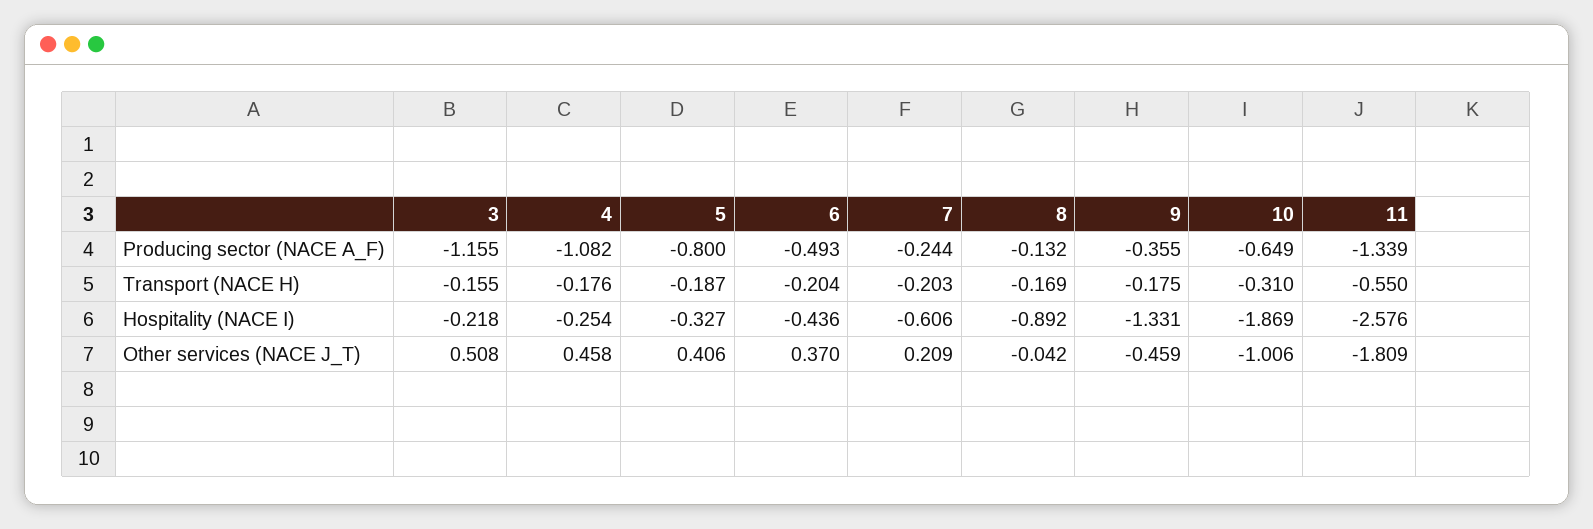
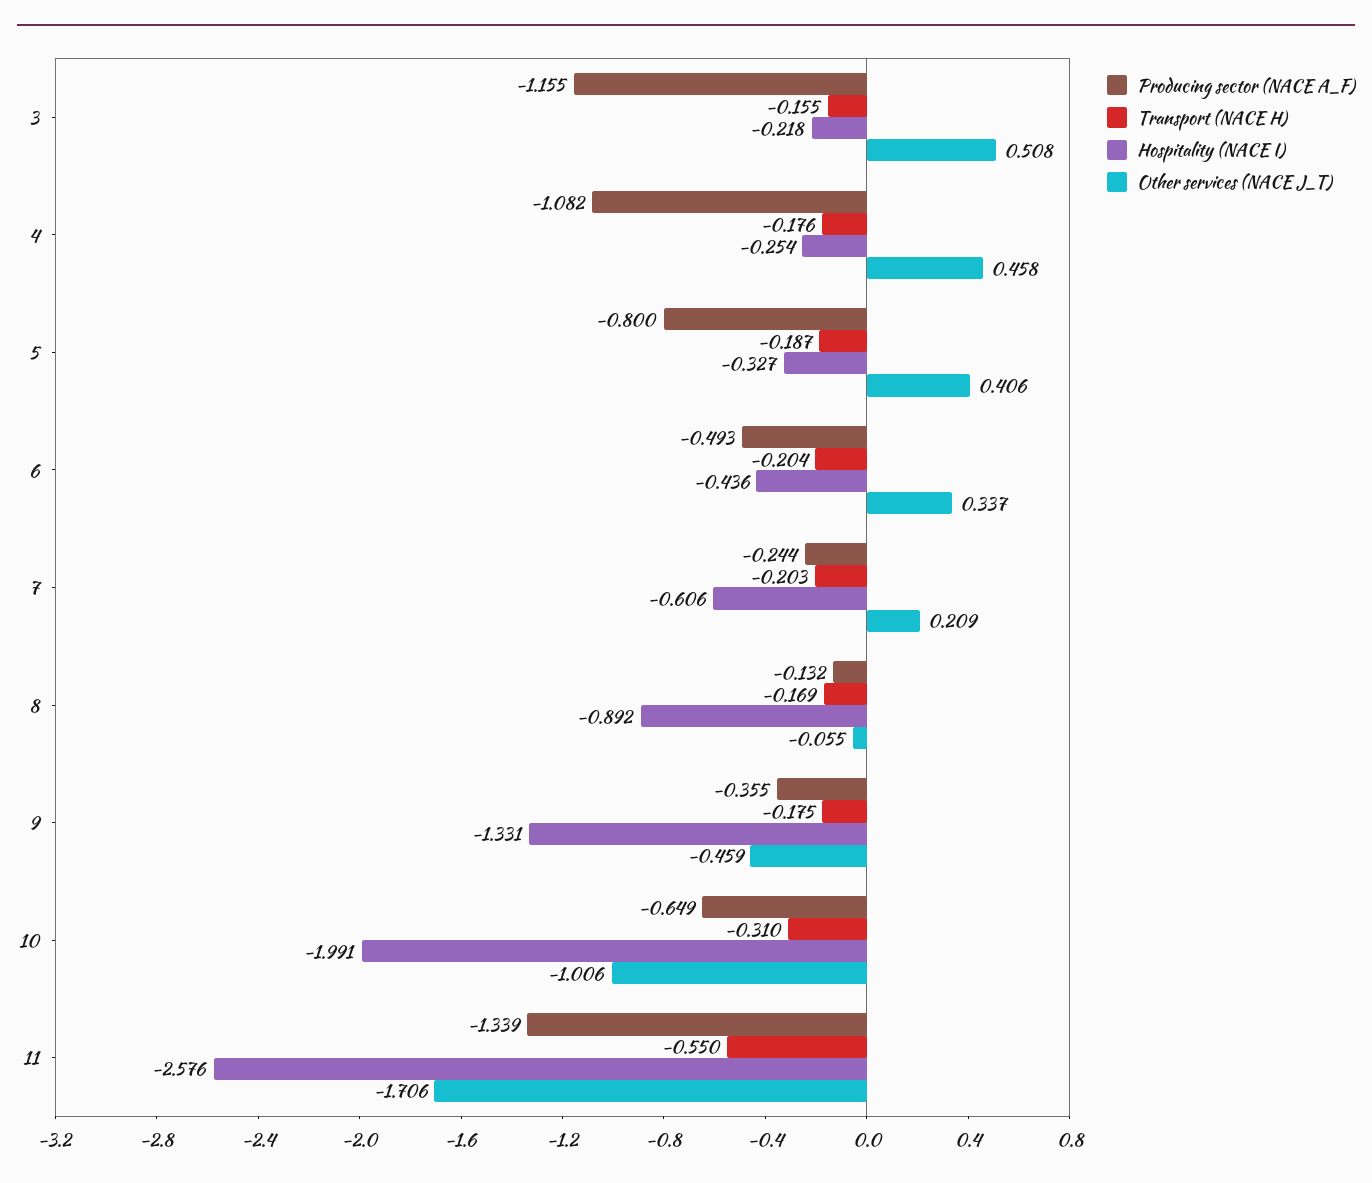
  {
    "Producing sector (NACE A_F)": {
      "3": -1.155,
      "4": -1.082,
      "5": -0.8,
      "6": -0.493,
      "7": -0.244,
      "8": -0.132,
      "9": -0.355,
      "10": -0.649,
      "11": -1.339
    },
    "Transport (NACE H)": {
      "3": -0.155,
      "4": -0.176,
      "5": -0.187,
      "6": -0.204,
      "7": -0.203,
      "8": -0.169,
      "9": -0.175,
      "10": -0.31,
      "11": -0.55
    },
    "Hospitality (NACE I)": {
      "3": -0.218,
      "4": -0.254,
      "5": -0.327,
      "6": -0.436,
      "7": -0.606,
      "8": -0.892,
      "9": -1.331,
-     "10": -1.869,
+     "10": -1.991,
      "11": -2.576
    },
    "Other services (NACE J_T)": {
      "3": 0.508,
      "4": 0.458,
      "5": 0.406,
-     "6": 0.37,
+     "6": 0.337,
      "7": 0.209,
-     "8": -0.042,
+     "8": -0.055,
      "9": -0.459,
      "10": -1.006,
-     "11": -1.809
+     "11": -1.706
    }
  }

